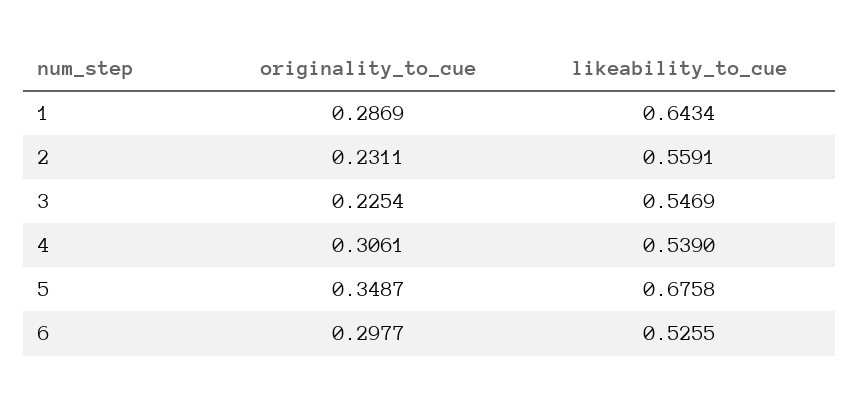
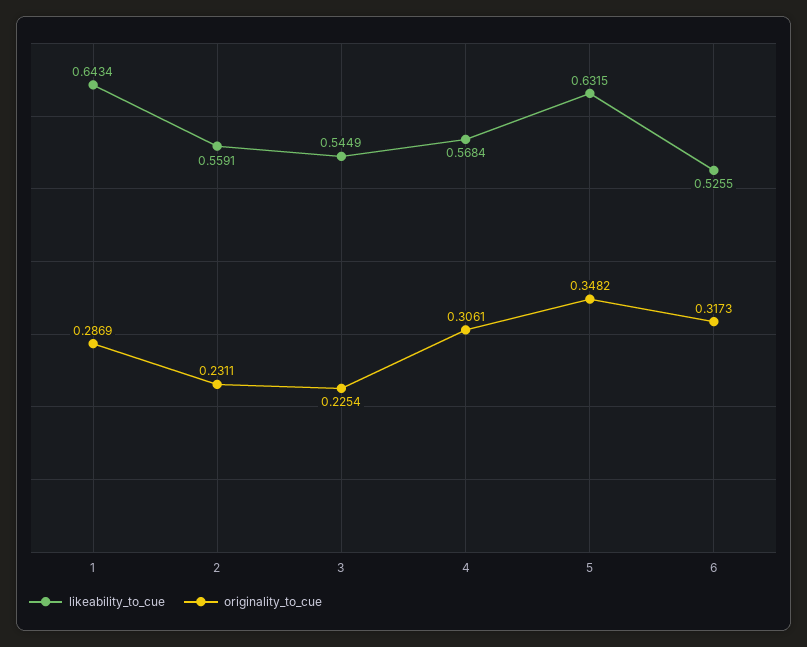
  {
    "originality_to_cue": {
      "1": 0.2869,
      "2": 0.2311,
      "3": 0.2254,
      "4": 0.3061,
-     "5": 0.3487,
+     "5": 0.3482,
-     "6": 0.2977
+     "6": 0.3173
    },
    "likeability_to_cue": {
      "1": 0.6434,
      "2": 0.5591,
-     "3": 0.5469,
+     "3": 0.5449,
-     "4": 0.539,
+     "4": 0.5684,
-     "5": 0.6758,
+     "5": 0.6315,
      "6": 0.5255
    }
  }

